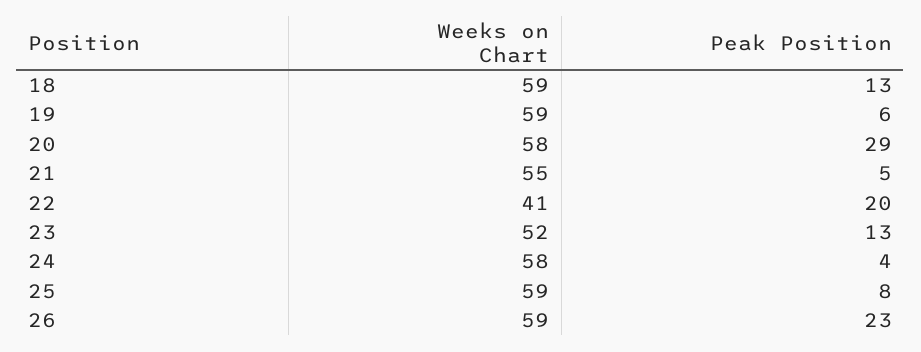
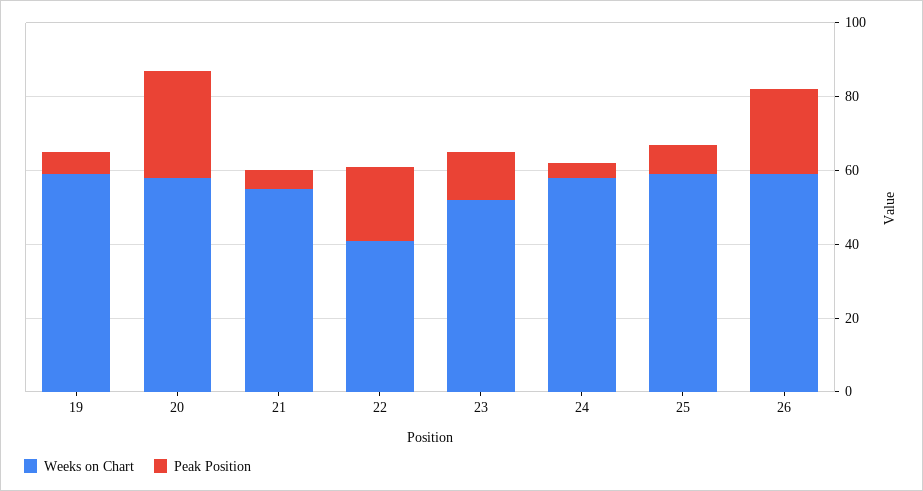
  {
    "Weeks on Chart": {
-     "18": 59,
      "19": 59,
      "20": 58,
      "21": 55,
      "22": 41,
      "23": 52,
      "24": 58,
      "25": 59,
      "26": 59
    },
    "Peak Position": {
-     "18": 13,
      "19": 6,
      "20": 29,
      "21": 5,
      "22": 20,
      "23": 13,
      "24": 4,
      "25": 8,
      "26": 23
    }
  }

